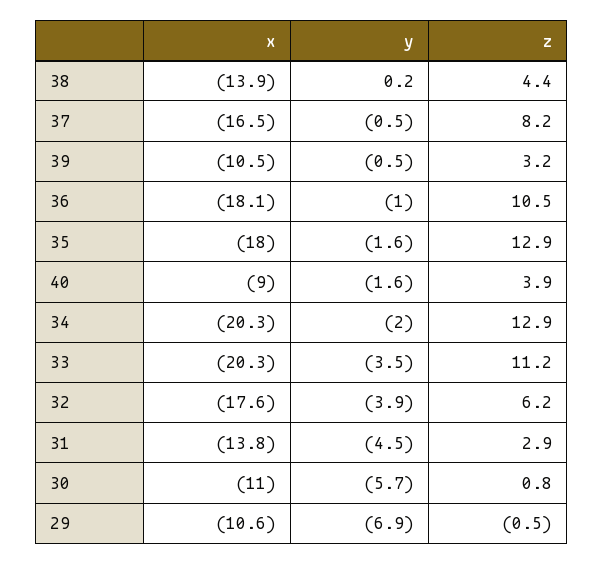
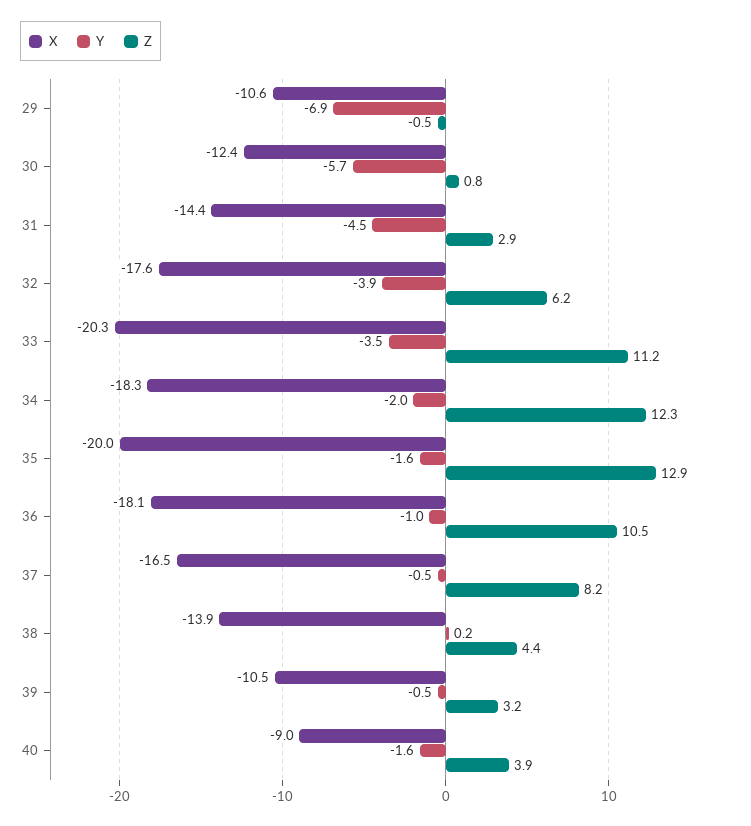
  {
    "x": {
      "38": -13.9,
      "37": -16.5,
      "39": -10.5,
      "36": -18.1,
-     "35": -18,
+     "35": -20,
      "40": -9,
-     "34": -20.3,
+     "34": -18.3,
      "33": -20.3,
      "32": -17.6,
-     "31": -13.8,
+     "31": -14.4,
-     "30": -11,
+     "30": -12.4,
      "29": -10.6
    },
    "y": {
      "38": 0.2,
      "37": -0.5,
      "39": -0.5,
      "36": -1,
      "35": -1.6,
      "40": -1.6,
      "34": -2,
      "33": -3.5,
      "32": -3.9,
      "31": -4.5,
      "30": -5.7,
      "29": -6.9
    },
    "z": {
      "38": 4.4,
      "37": 8.2,
      "39": 3.2,
      "36": 10.5,
      "35": 12.9,
      "40": 3.9,
-     "34": 12.9,
+     "34": 12.3,
      "33": 11.2,
      "32": 6.2,
      "31": 2.9,
      "30": 0.8,
      "29": -0.5
    }
  }

